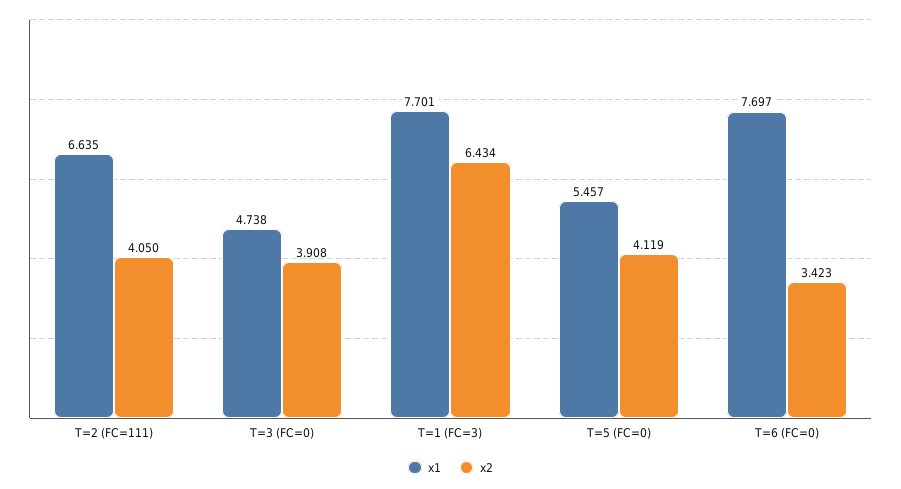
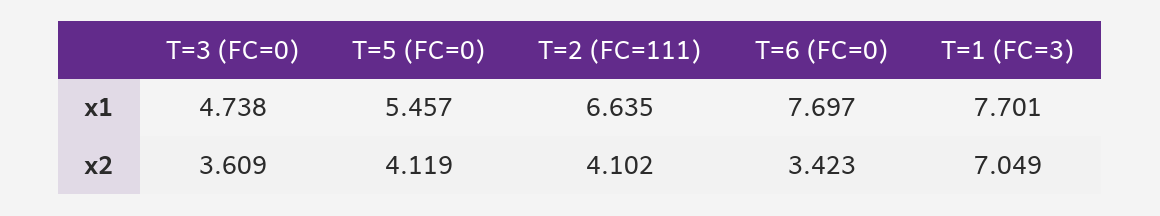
  {
    "x1": {
      "T=2 (FC=111)": 6.635,
      "T=3 (FC=0)": 4.738,
      "T=1 (FC=3)": 7.701,
      "T=5 (FC=0)": 5.457,
      "T=6 (FC=0)": 7.697
    },
    "x2": {
-     "T=2 (FC=111)": 4.05,
+     "T=2 (FC=111)": 4.102,
-     "T=3 (FC=0)": 3.908,
+     "T=3 (FC=0)": 3.609,
-     "T=1 (FC=3)": 6.434,
+     "T=1 (FC=3)": 7.049,
      "T=5 (FC=0)": 4.119,
      "T=6 (FC=0)": 3.423
    }
  }

